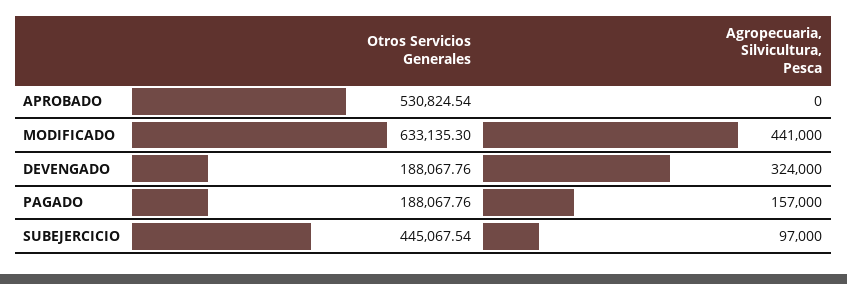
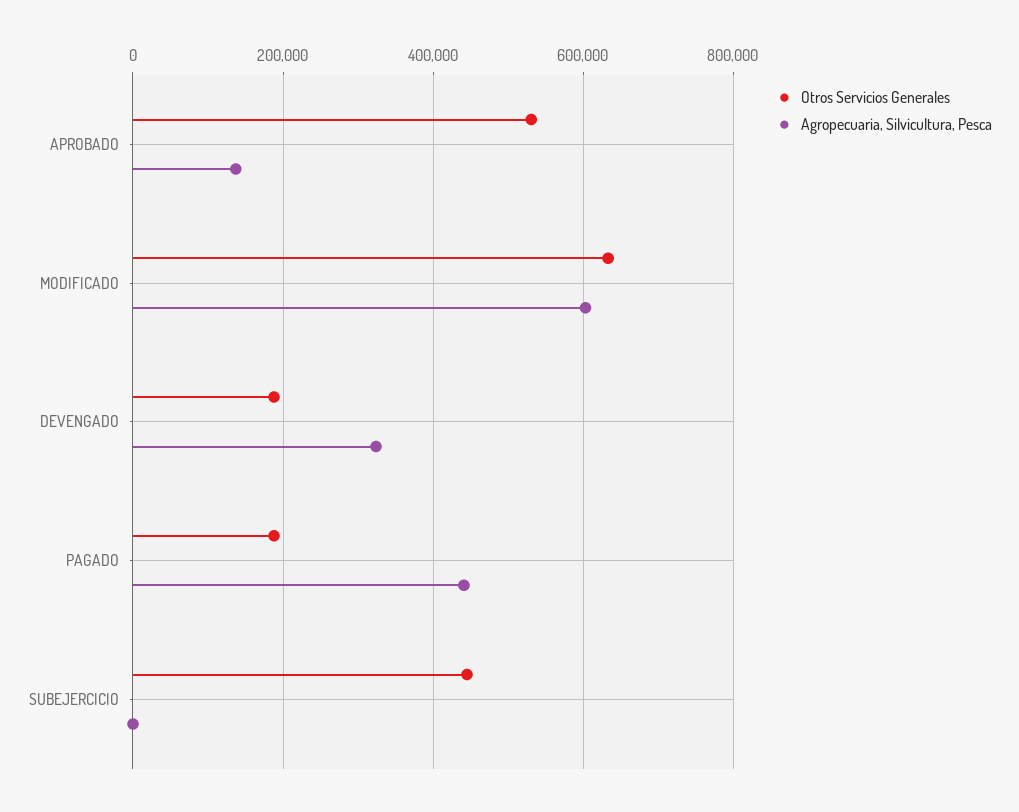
  {
    "Otros Servicios Generales": {
      "APROBADO": 530824.54,
      "MODIFICADO": 633135.3,
      "DEVENGADO": 188067.76,
      "PAGADO": 188067.76,
      "SUBEJERCICIO": 445067.54
    },
    "Agropecuaria, Silvicultura, Pesca": {
-     "APROBADO": 0,
+     "APROBADO": 140000,
-     "MODIFICADO": 441000,
+     "MODIFICADO": 600000,
      "DEVENGADO": 324000,
-     "PAGADO": 157000,
+     "PAGADO": 440000,
-     "SUBEJERCICIO": 97000
+     "SUBEJERCICIO": 0
    }
  }

